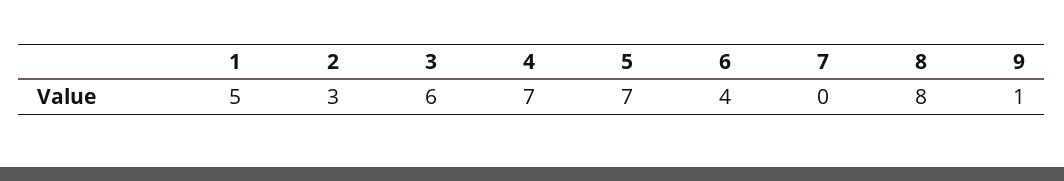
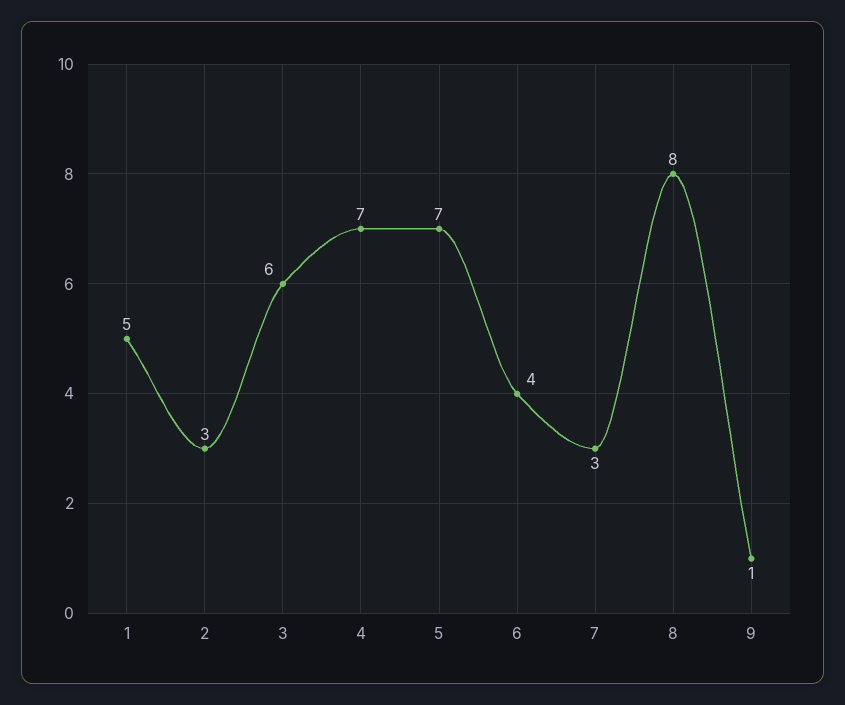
  {
    "1": 5,
    "2": 3,
    "3": 6,
    "4": 7,
    "5": 7,
    "6": 4,
-   "7": 0,
+   "7": 3,
    "8": 8,
    "9": 1
  }

